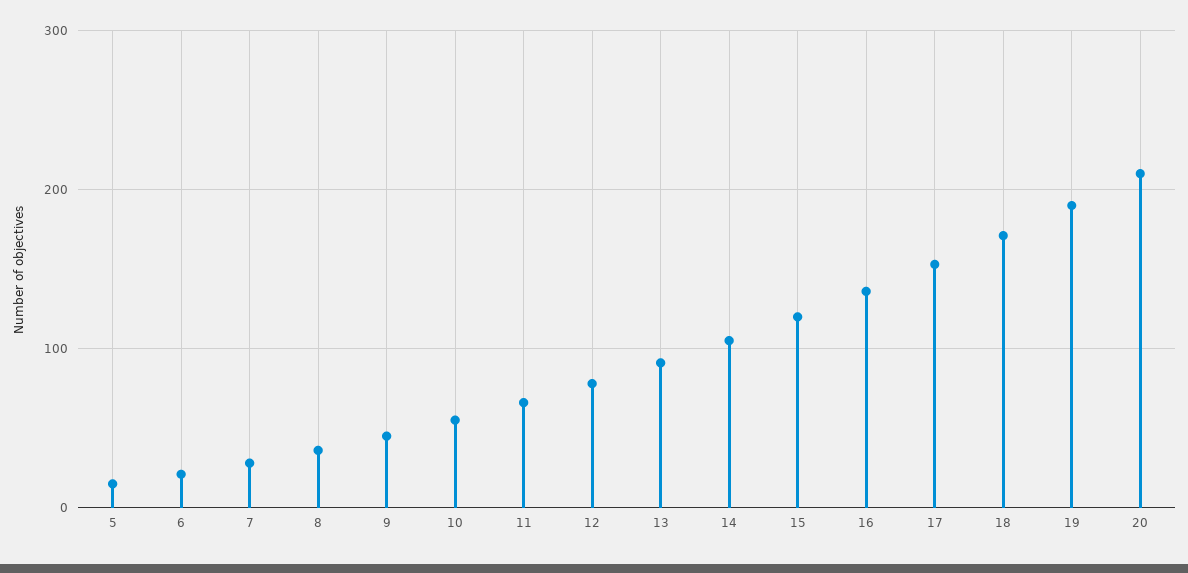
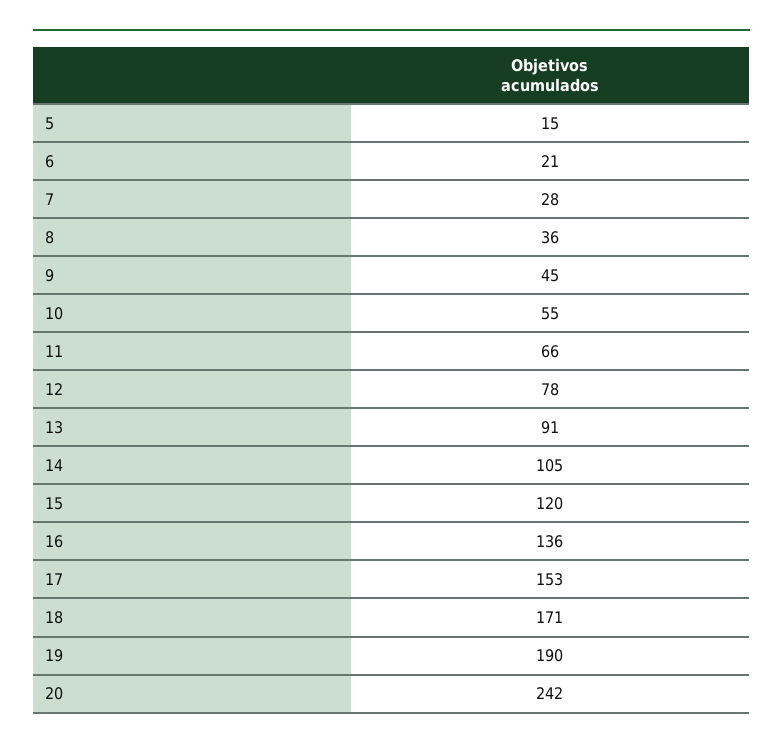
  {
    "5": 15,
    "6": 21,
    "7": 28,
    "8": 36,
    "9": 45,
    "10": 55,
    "11": 66,
    "12": 78,
    "13": 91,
    "14": 105,
    "15": 120,
    "16": 136,
    "17": 153,
    "18": 171,
    "19": 190,
-   "20": 210
+   "20": 242
  }

